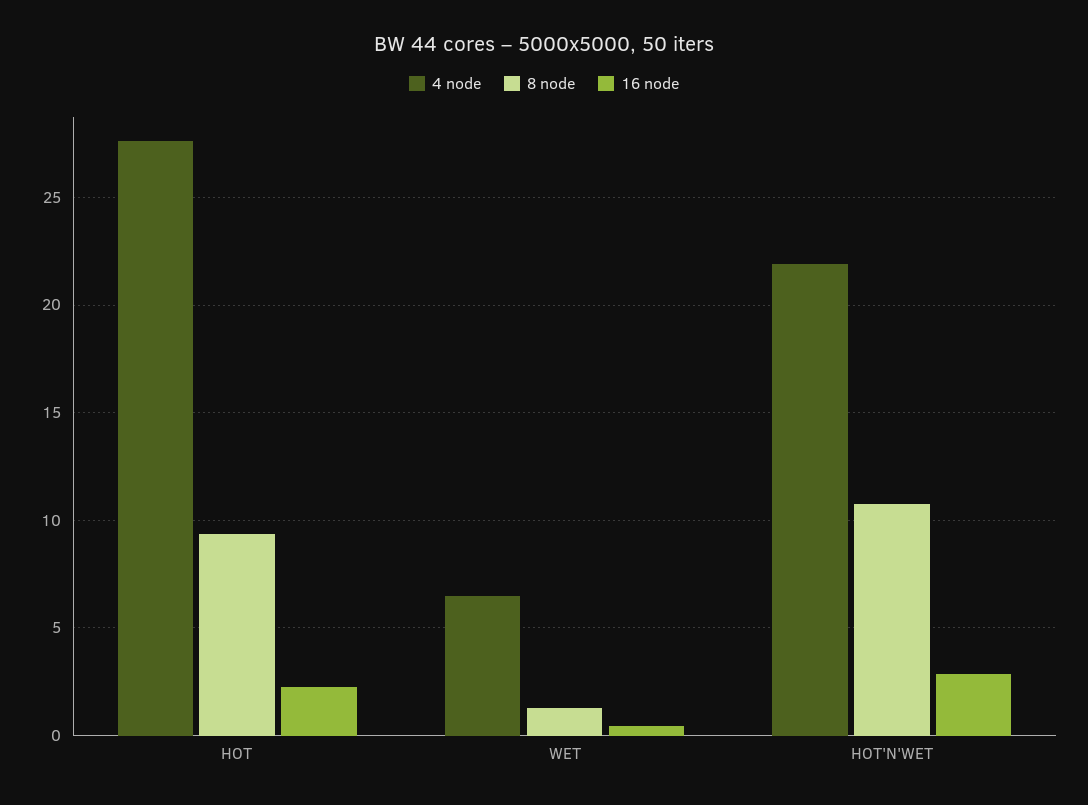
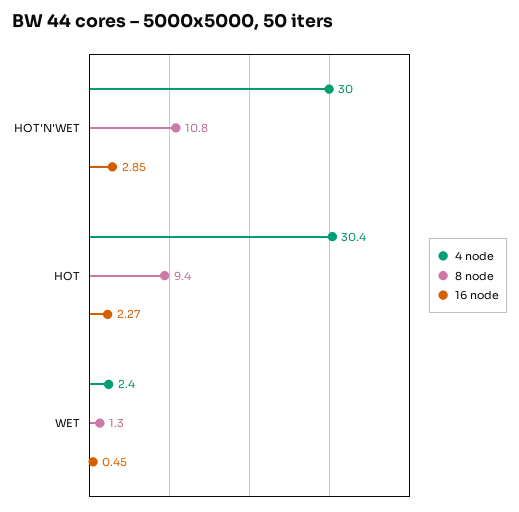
  {
    "4 node": {
-     "HOT": 27.5,
+     "HOT": 30.4,
-     "WET": 6.5,
+     "WET": 2.4,
-     "HOT'N'WET": 22
+     "HOT'N'WET": 30
    },
    "8 node": {
      "HOT": 9.4,
      "WET": 1.3,
      "HOT'N'WET": 10.8
    },
    "16 node": {
      "HOT": 2.27,
      "WET": 0.45,
      "HOT'N'WET": 2.85
    }
  }

